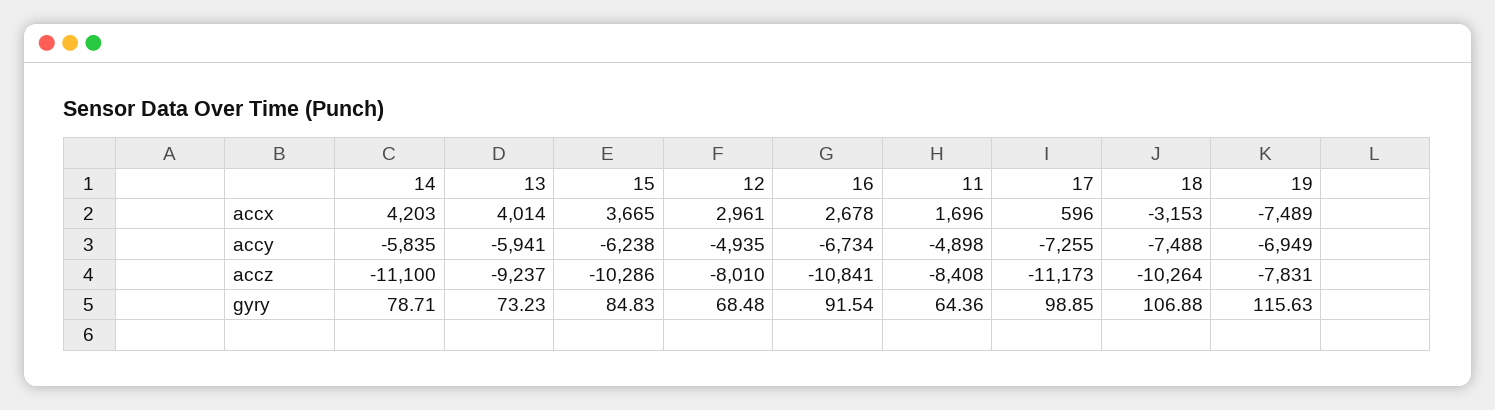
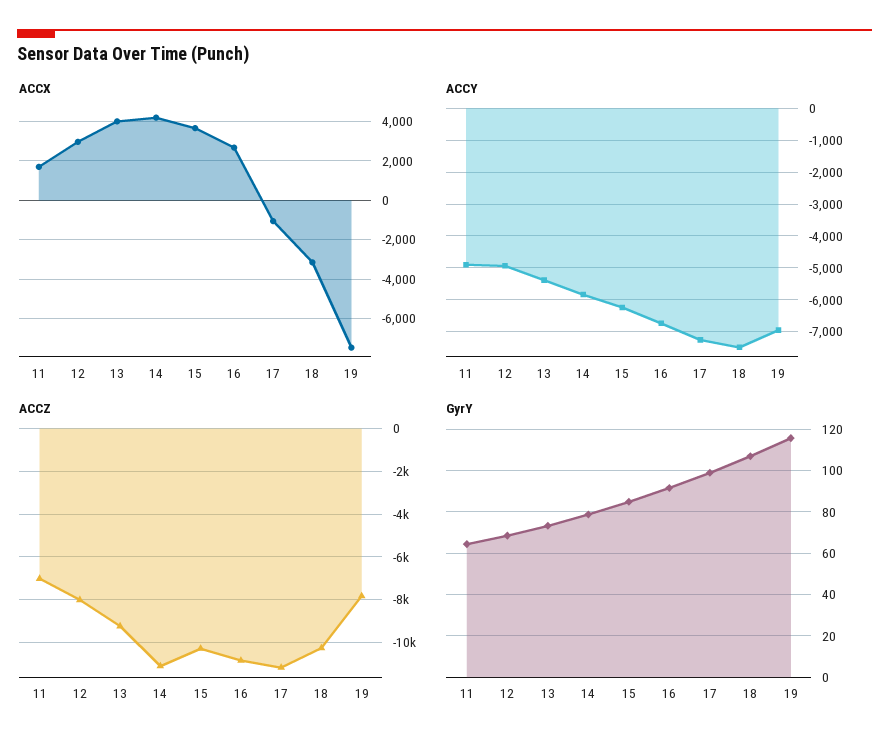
  {
    "accx": {
      "14": 4203,
      "13": 4014,
      "15": 3665,
      "12": 2961,
      "16": 2678,
      "11": 1696,
-     "17": 596,
+     "17": -1000,
      "18": -3153,
      "19": -7489
    },
    "accy": {
      "14": -5835,
-     "13": -5941,
+     "13": -5400,
      "15": -6238,
      "12": -4935,
      "16": -6734,
      "11": -4898,
      "17": -7255,
      "18": -7488,
      "19": -6949
    },
    "accz": {
      "14": -11100,
      "13": -9237,
      "15": -10286,
      "12": -8010,
      "16": -10841,
-     "11": -8408,
+     "11": -7000,
      "17": -11173,
      "18": -10264,
      "19": -7831
    },
    "gyry": {
      "14": 78.71,
      "13": 73.23,
      "15": 84.83,
      "12": 68.48,
      "16": 91.54,
      "11": 64.36,
      "17": 98.85,
      "18": 106.88,
      "19": 115.63
    }
  }

